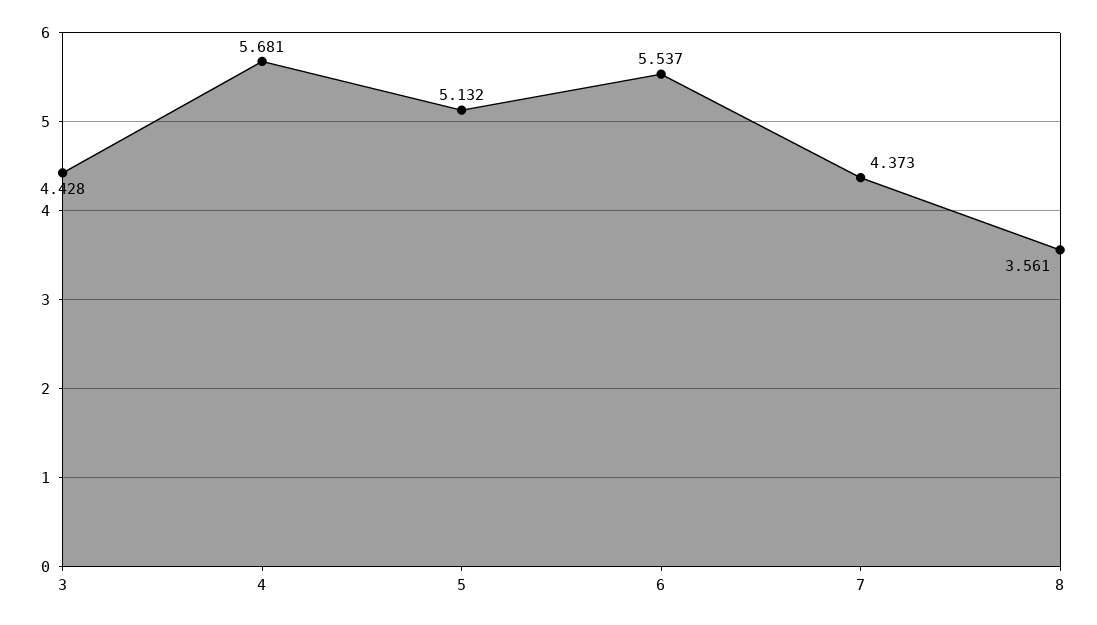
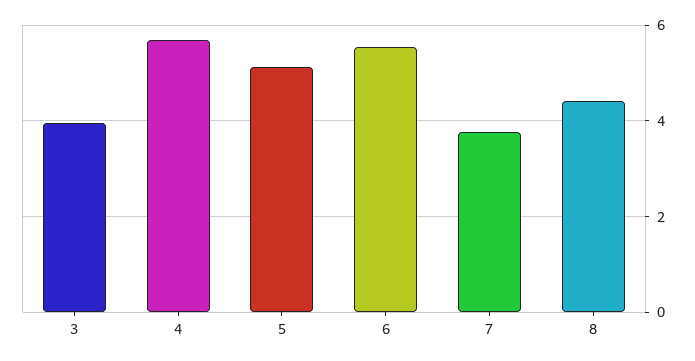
  {
-   "3": 4.428,
+   "3": 4,
    "4": 5.681,
    "5": 5.132,
    "6": 5.537,
-   "7": 4.373,
+   "7": 3.8,
-   "8": 3.561
+   "8": 4.4
  }

